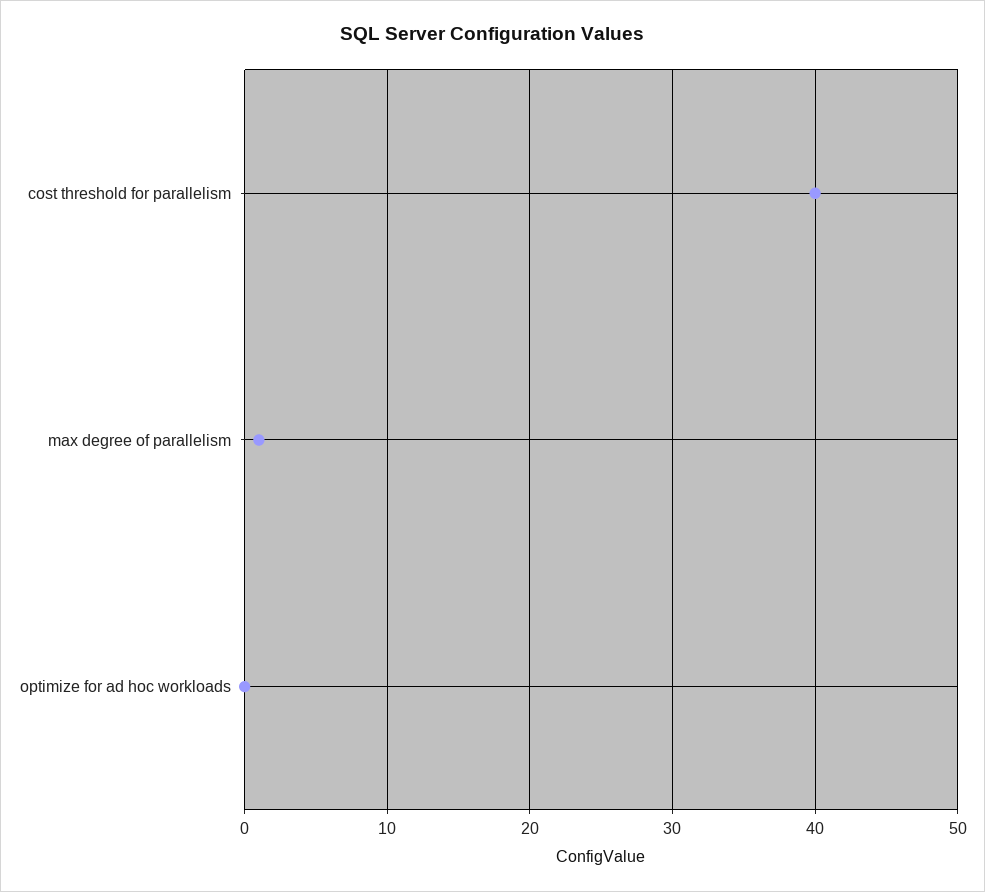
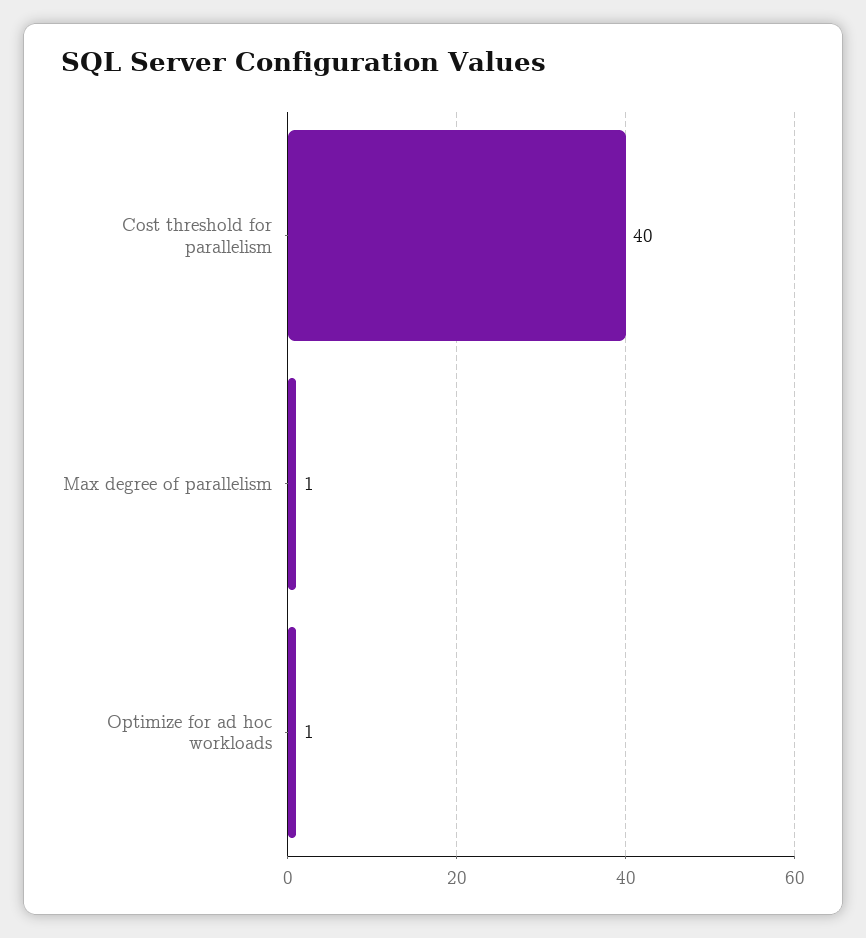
  {
    "cost threshold for parallelism": 40,
    "max degree of parallelism": 1,
-   "optimize for ad hoc workloads": 0
+   "optimize for ad hoc workloads": 1
  }

